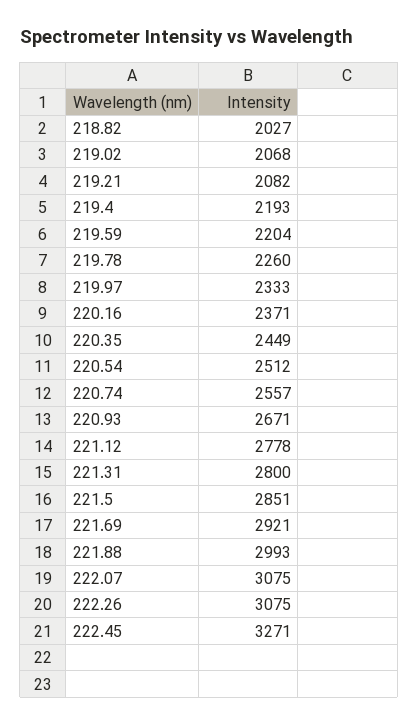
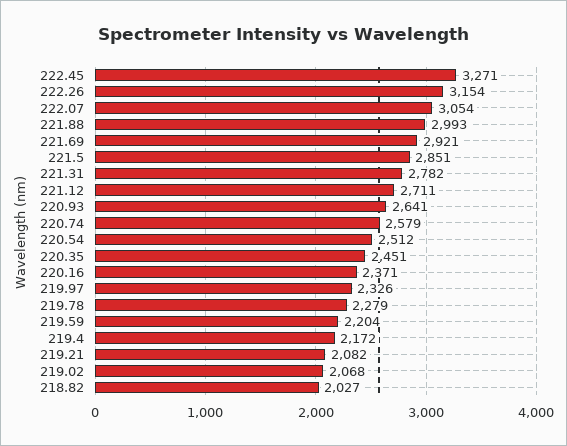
  {
    "218.82": 2027,
    "219.02": 2068,
    "219.21": 2082,
-   "219.4": 2193,
+   "219.4": 2172,
    "219.59": 2204,
-   "219.78": 2260,
+   "219.78": 2279,
-   "219.97": 2333,
+   "219.97": 2326,
    "220.16": 2371,
-   "220.35": 2449,
+   "220.35": 2451,
    "220.54": 2512,
-   "220.74": 2557,
+   "220.74": 2579,
-   "220.93": 2671,
+   "220.93": 2641,
-   "221.12": 2778,
+   "221.12": 2711,
-   "221.31": 2800,
+   "221.31": 2782,
    "221.5": 2851,
    "221.69": 2921,
    "221.88": 2993,
-   "222.07": 3075,
+   "222.07": 3054,
-   "222.26": 3075,
+   "222.26": 3154,
    "222.45": 3271
  }

